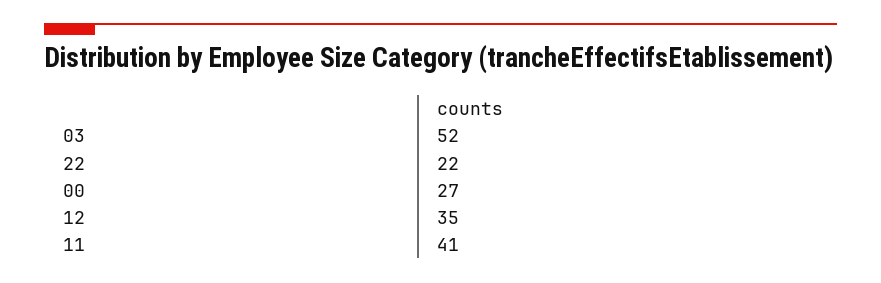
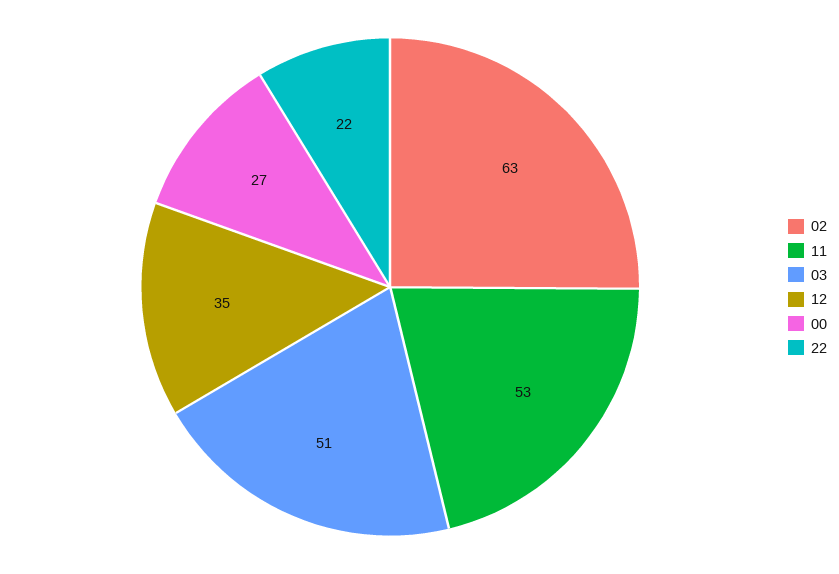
  {
-   "03": 52,
+   "03": 51,
    "22": 22,
    "00": 27,
    "12": 35,
-   "11": 41
+   "11": 53,
+   "02": 63
  }

